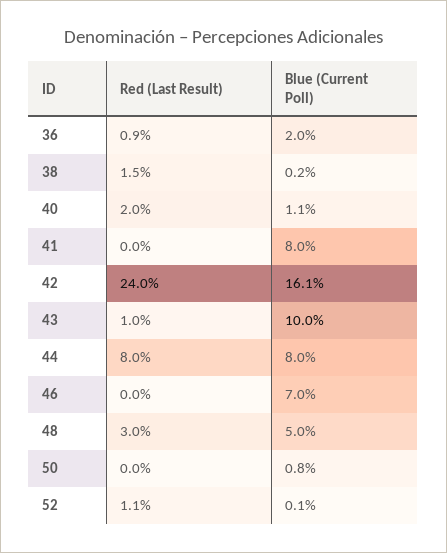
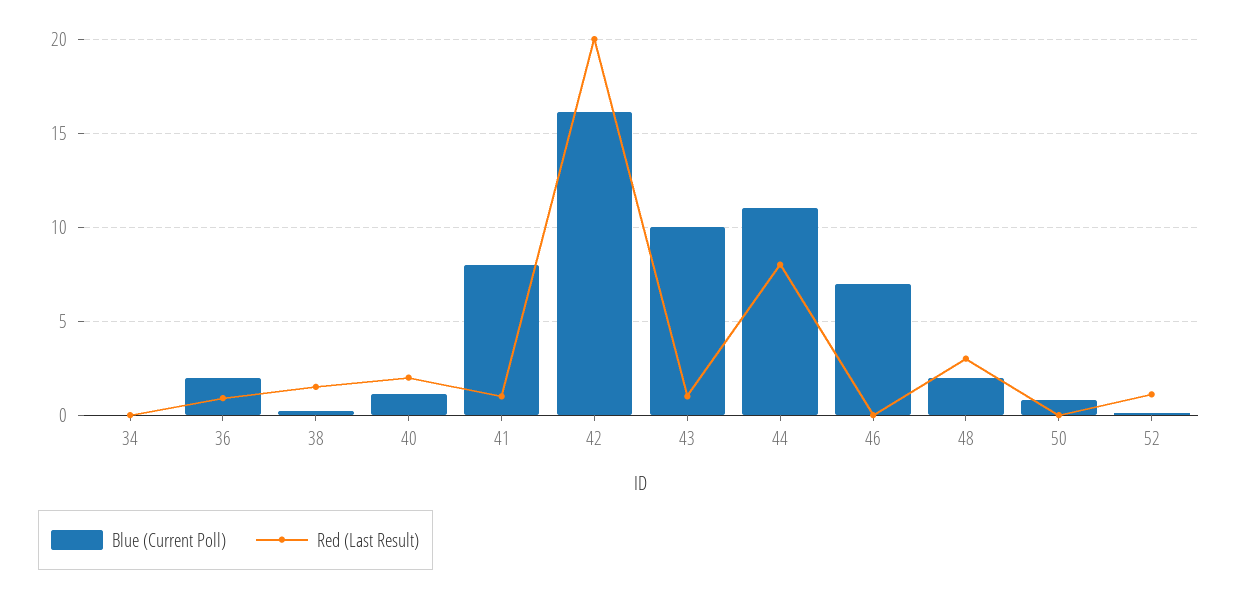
  {
    "Red (Last Result)": {
      "36": 0.9,
      "38": 1.5,
      "40": 2,
-     "41": 0,
+     "41": 1,
-     "42": 24,
+     "42": 20,
      "43": 1,
      "44": 8,
      "46": 0,
      "48": 3,
      "50": 0,
-     "52": 1.1
+     "52": 1.1,
+     "34": 0
    },
    "Blue (Current Poll)": {
      "36": 2,
      "38": 0.2,
      "40": 1.1,
      "41": 8,
      "42": 16.1,
      "43": 10,
-     "44": 8,
+     "44": 11,
      "46": 7,
-     "48": 5,
+     "48": 2,
      "50": 0.8,
-     "52": 0.1
+     "52": 0.1,
+     "34": 0
    }
  }

